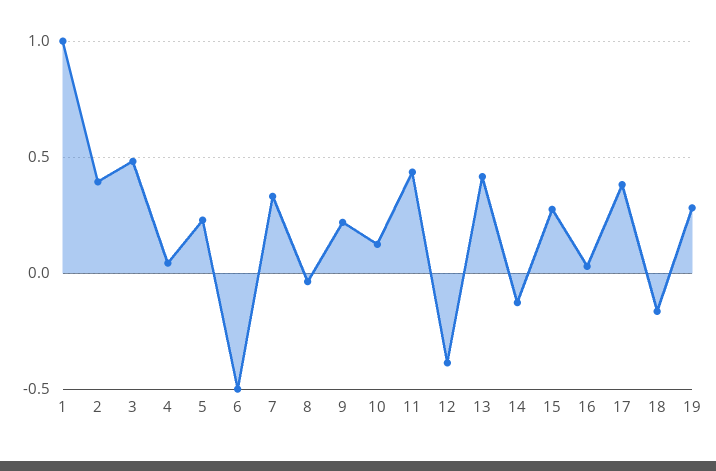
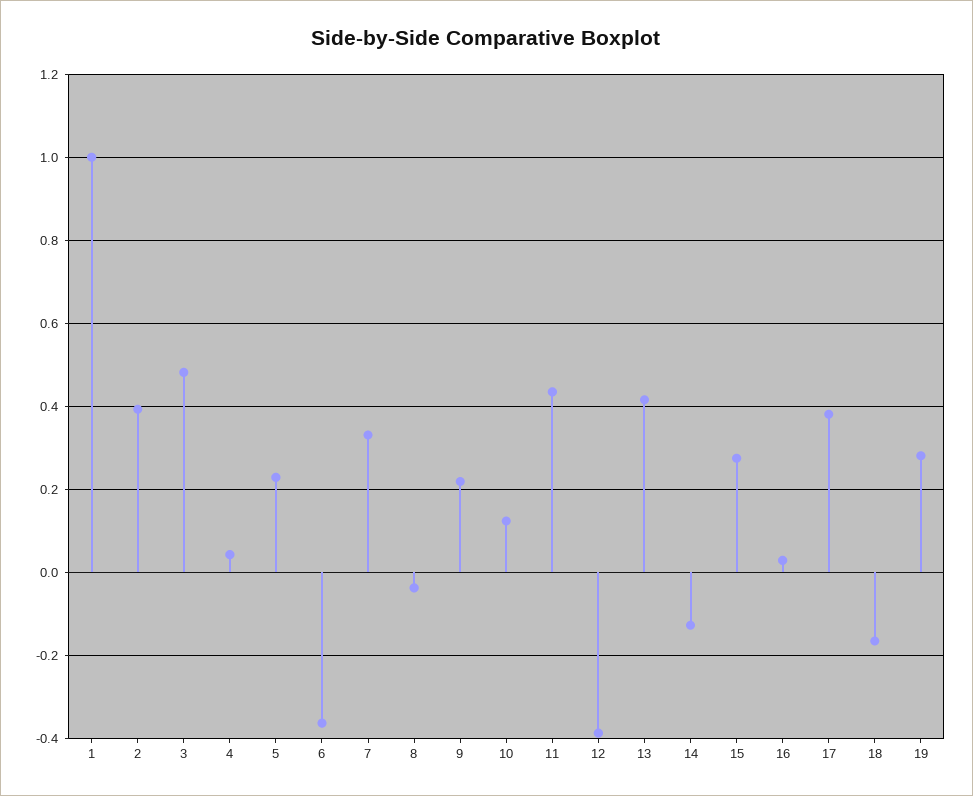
  {
    "1": 1,
    "2": 0.4,
    "3": 0.48,
    "4": 0.04,
    "5": 0.22,
-   "6": -0.5,
+   "6": -0.36,
    "7": 0.34,
    "8": -0.04,
    "9": 0.22,
    "10": 0.12,
    "11": 0.44,
    "12": -0.38,
    "13": 0.42,
    "14": -0.12,
    "15": 0.28,
    "16": 0.02,
    "17": 0.38,
    "18": -0.16,
    "19": 0.28
  }

